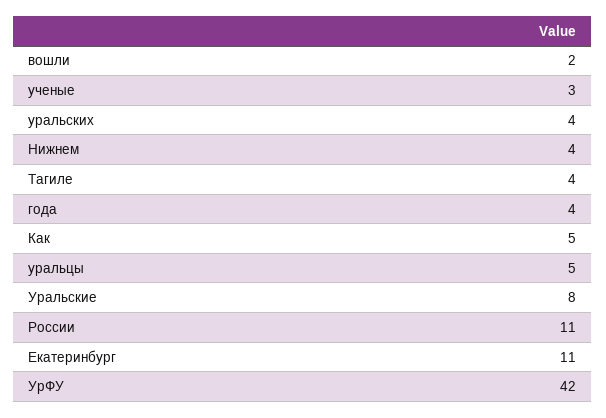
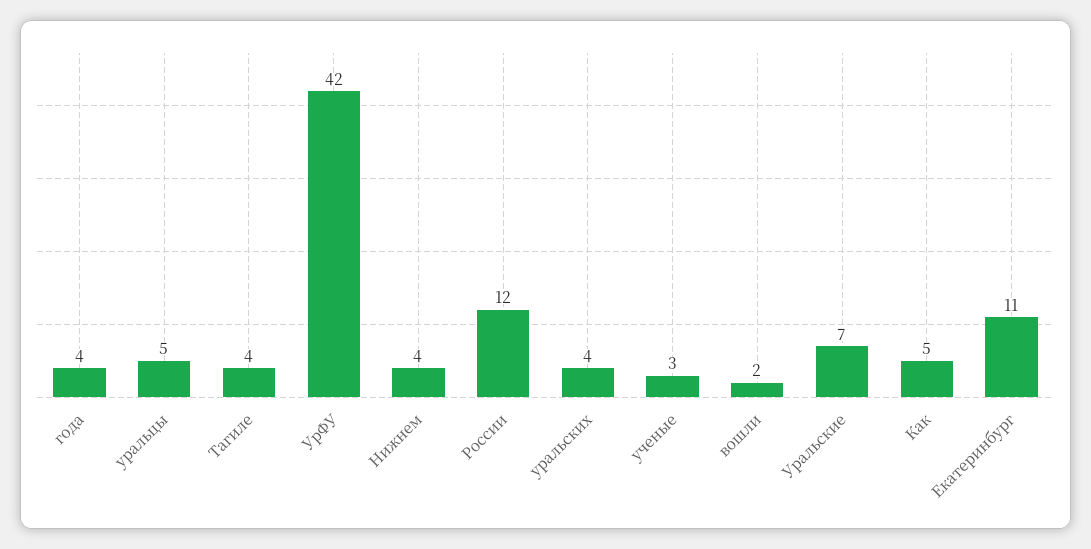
  {
    "вошли": 2,
    "ученые": 3,
    "уральских": 4,
    "Нижнем": 4,
    "Тагиле": 4,
    "года": 4,
    "Как": 5,
    "уральцы": 5,
-   "Уральские": 8,
+   "Уральские": 7,
-   "России": 11,
+   "России": 12,
    "Екатеринбург": 11,
    "УрФУ": 42
  }

